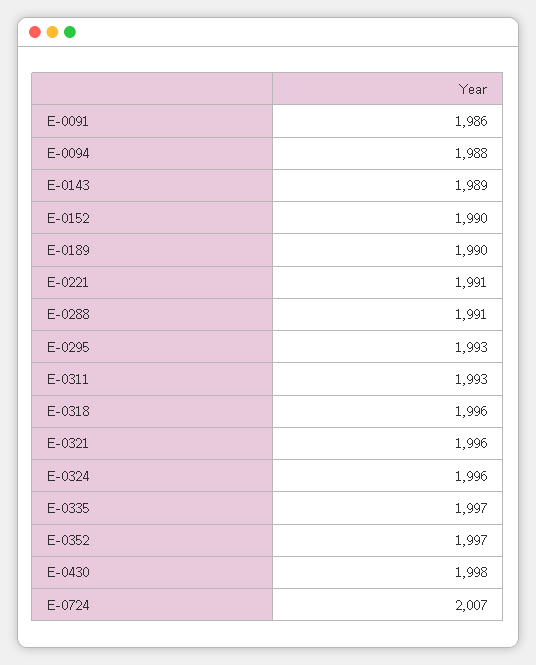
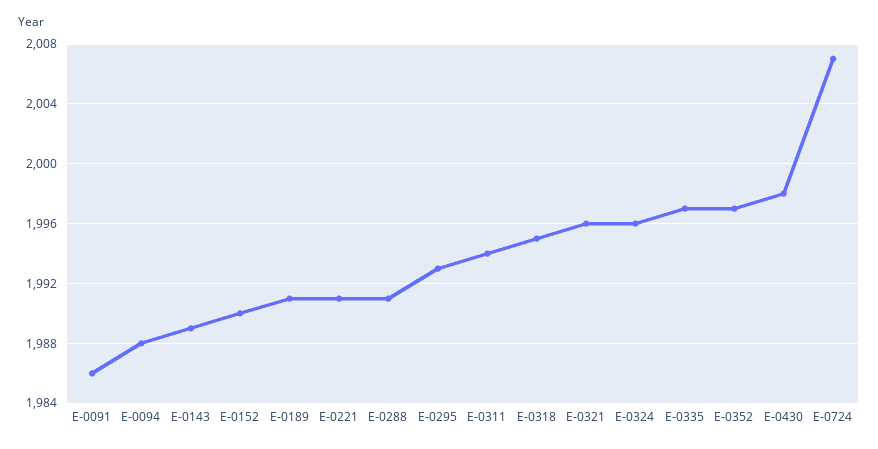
  {
    "E-0091": 1986,
    "E-0094": 1988,
    "E-0143": 1989,
    "E-0152": 1990,
-   "E-0189": 1990,
+   "E-0189": 1991,
    "E-0221": 1991,
    "E-0288": 1991,
    "E-0295": 1993,
-   "E-0311": 1993,
+   "E-0311": 1994,
-   "E-0318": 1996,
+   "E-0318": 1995,
    "E-0321": 1996,
    "E-0324": 1996,
    "E-0335": 1997,
    "E-0352": 1997,
    "E-0430": 1998,
    "E-0724": 2007
  }

